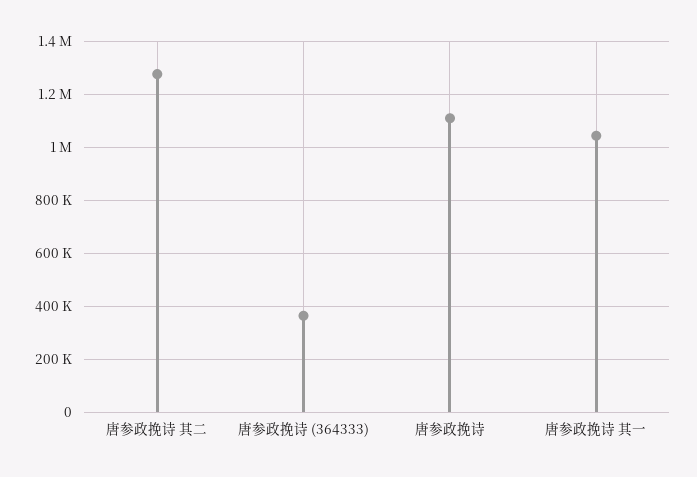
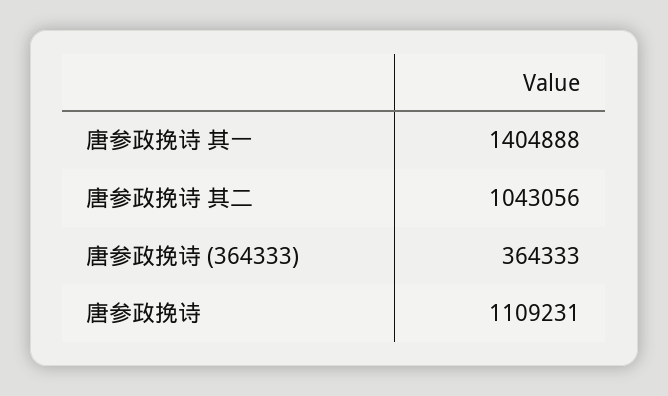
  {
-   "唐参政挽诗 其二": 1275000,
+   "唐参政挽诗 其二": 1043056,
    "唐参政挽诗 (364333)": 364333,
    "唐参政挽诗": 1109231,
-   "唐参政挽诗 其一": 1050000
+   "唐参政挽诗 其一": 1404888
  }

